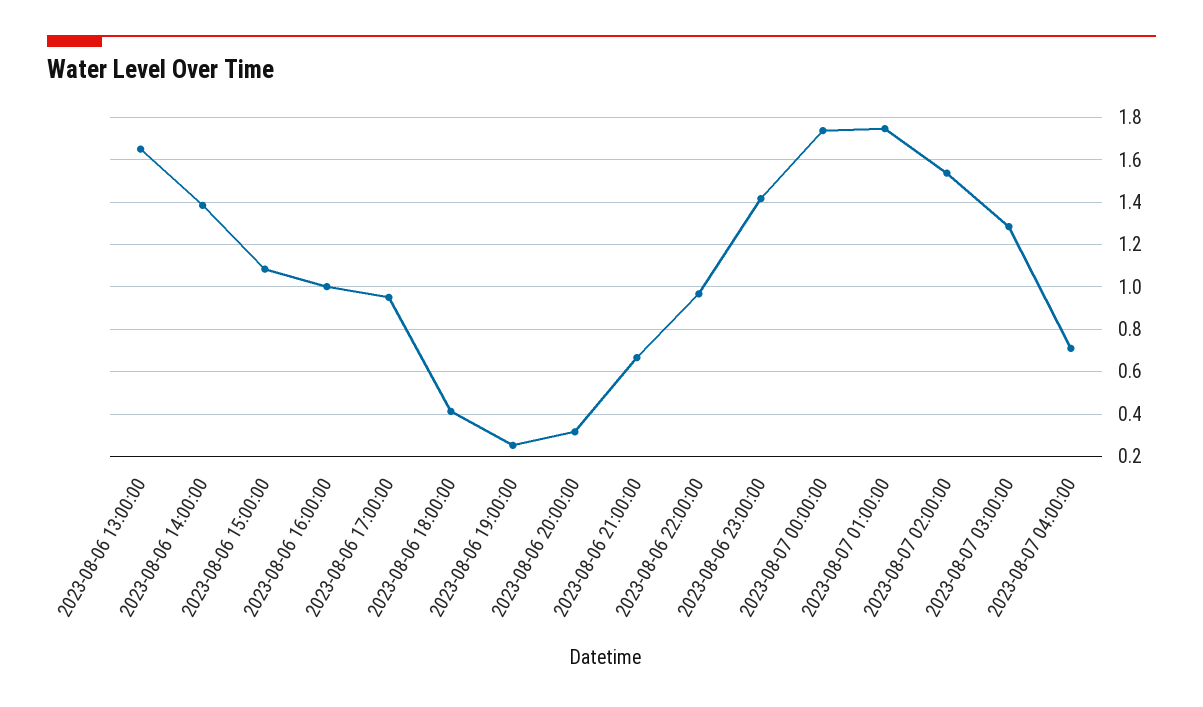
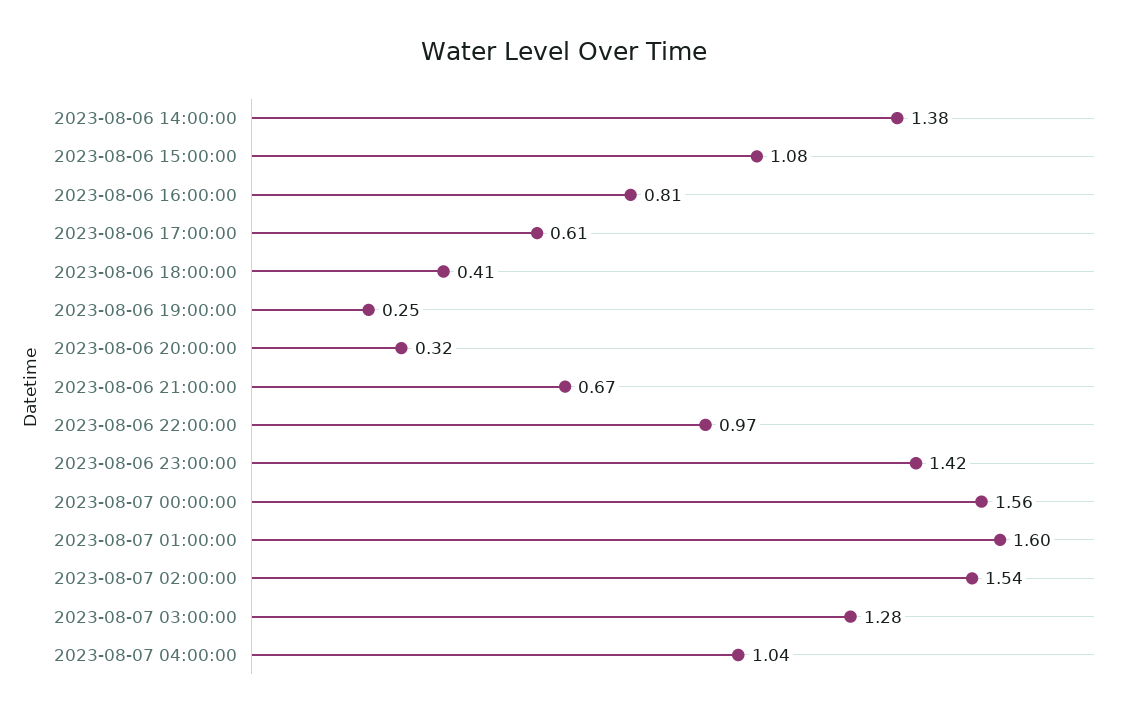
  {
-   "2023-08-06 13:00:00": 1.65,
    "2023-08-06 14:00:00": 1.38,
    "2023-08-06 15:00:00": 1.08,
-   "2023-08-06 16:00:00": 1,
+   "2023-08-06 16:00:00": 0.81,
-   "2023-08-06 17:00:00": 0.95,
+   "2023-08-06 17:00:00": 0.61,
    "2023-08-06 18:00:00": 0.41,
    "2023-08-06 19:00:00": 0.25,
    "2023-08-06 20:00:00": 0.32,
    "2023-08-06 21:00:00": 0.67,
    "2023-08-06 22:00:00": 0.97,
    "2023-08-06 23:00:00": 1.42,
-   "2023-08-07 00:00:00": 1.75,
+   "2023-08-07 00:00:00": 1.56,
-   "2023-08-07 01:00:00": 1.75,
+   "2023-08-07 01:00:00": 1.6,
    "2023-08-07 02:00:00": 1.54,
    "2023-08-07 03:00:00": 1.28,
-   "2023-08-07 04:00:00": 0.7
+   "2023-08-07 04:00:00": 1.04
  }

